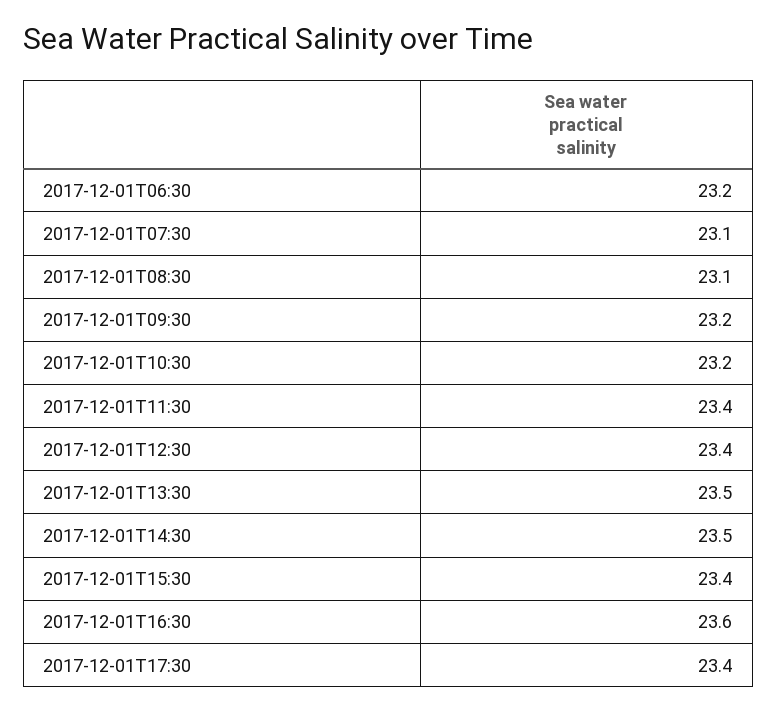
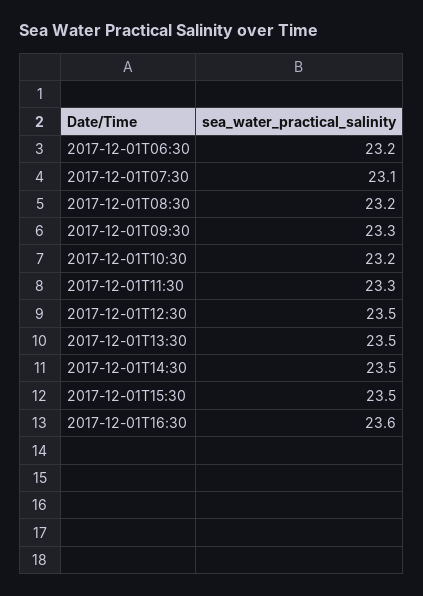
  {
    "2017-12-01T06:30": 23.2,
    "2017-12-01T07:30": 23.1,
-   "2017-12-01T08:30": 23.1,
+   "2017-12-01T08:30": 23.2,
-   "2017-12-01T09:30": 23.2,
+   "2017-12-01T09:30": 23.3,
    "2017-12-01T10:30": 23.2,
-   "2017-12-01T11:30": 23.4,
+   "2017-12-01T11:30": 23.3,
-   "2017-12-01T12:30": 23.4,
+   "2017-12-01T12:30": 23.5,
    "2017-12-01T13:30": 23.5,
    "2017-12-01T14:30": 23.5,
-   "2017-12-01T15:30": 23.4,
+   "2017-12-01T15:30": 23.5,
-   "2017-12-01T16:30": 23.6,
+   "2017-12-01T16:30": 23.6
-   "2017-12-01T17:30": 23.4
  }

